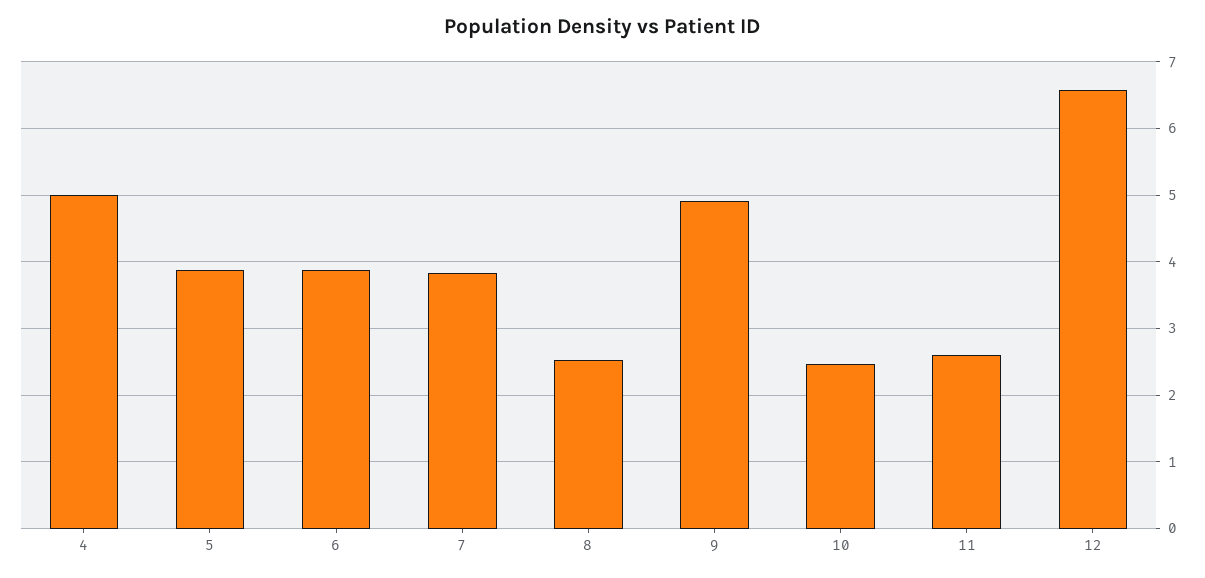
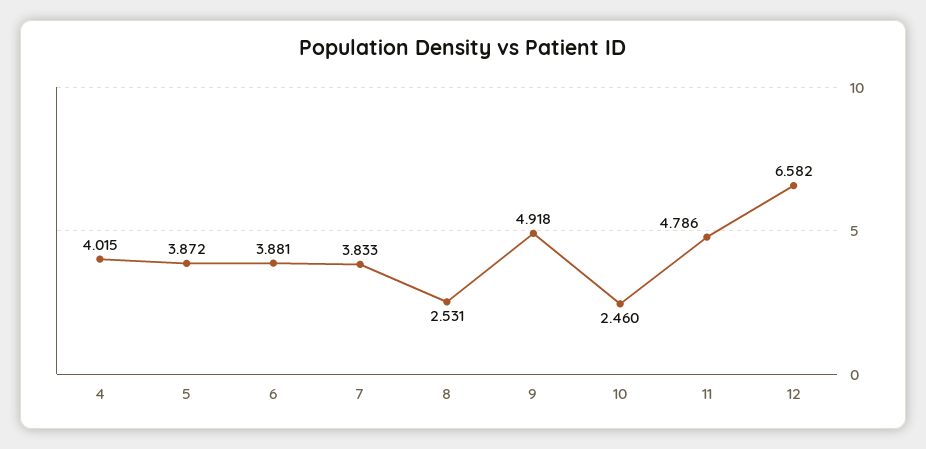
  {
-   "4": 5,
+   "4": 4.015,
    "5": 3.872,
    "6": 3.881,
    "7": 3.833,
    "8": 2.531,
    "9": 4.918,
    "10": 2.46,
-   "11": 2.6,
+   "11": 4.786,
    "12": 6.582
  }

